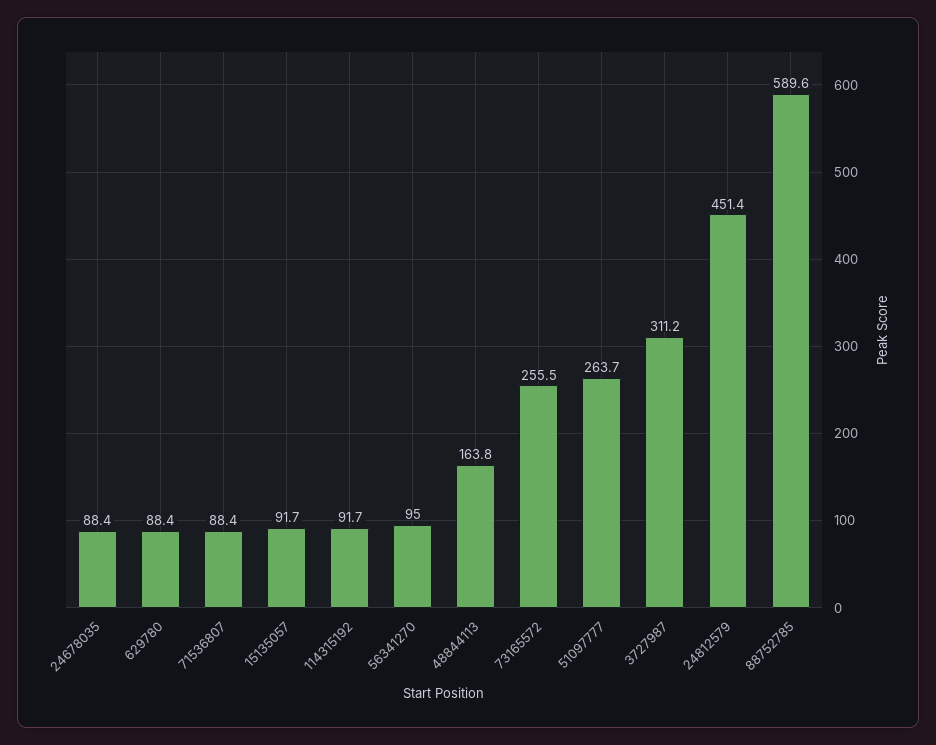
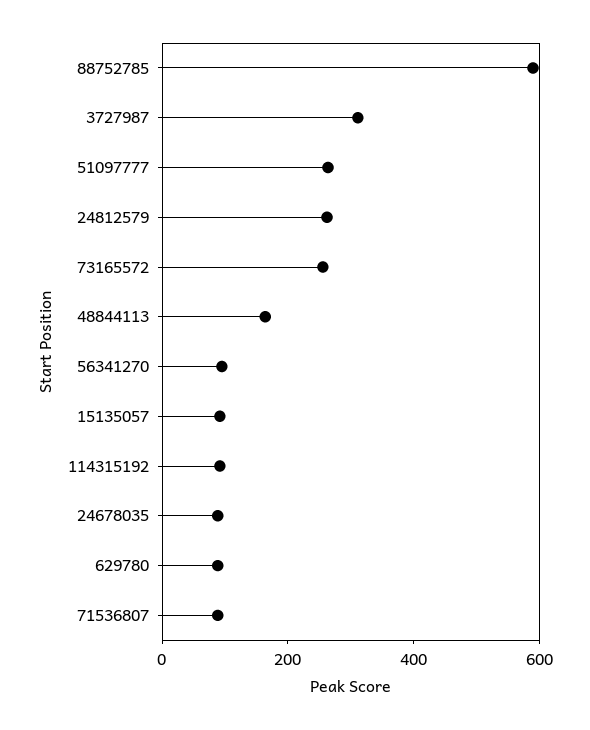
  {
    "24678035": 88.4,
    "629780": 88.4,
    "71536807": 88.4,
    "15135057": 91.7,
    "114315192": 91.7,
    "56341270": 95,
    "48844113": 163.8,
    "73165572": 255.5,
    "51097777": 263.7,
    "3727987": 311.2,
-   "24812579": 451.4,
+   "24812579": 250,
    "88752785": 589.6
  }

